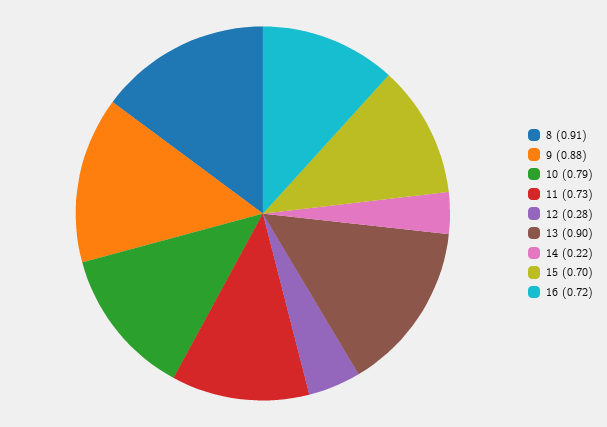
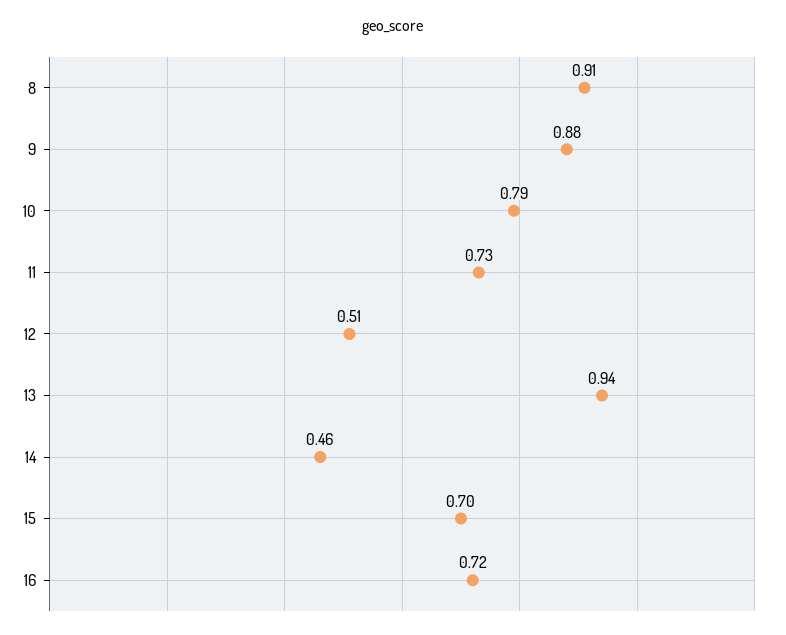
  {
    "8": 0.91,
    "9": 0.88,
    "10": 0.79,
    "11": 0.73,
-   "12": 0.28,
+   "12": 0.51,
-   "13": 0.9,
+   "13": 0.94,
-   "14": 0.22,
+   "14": 0.46,
    "15": 0.7,
    "16": 0.72
  }

